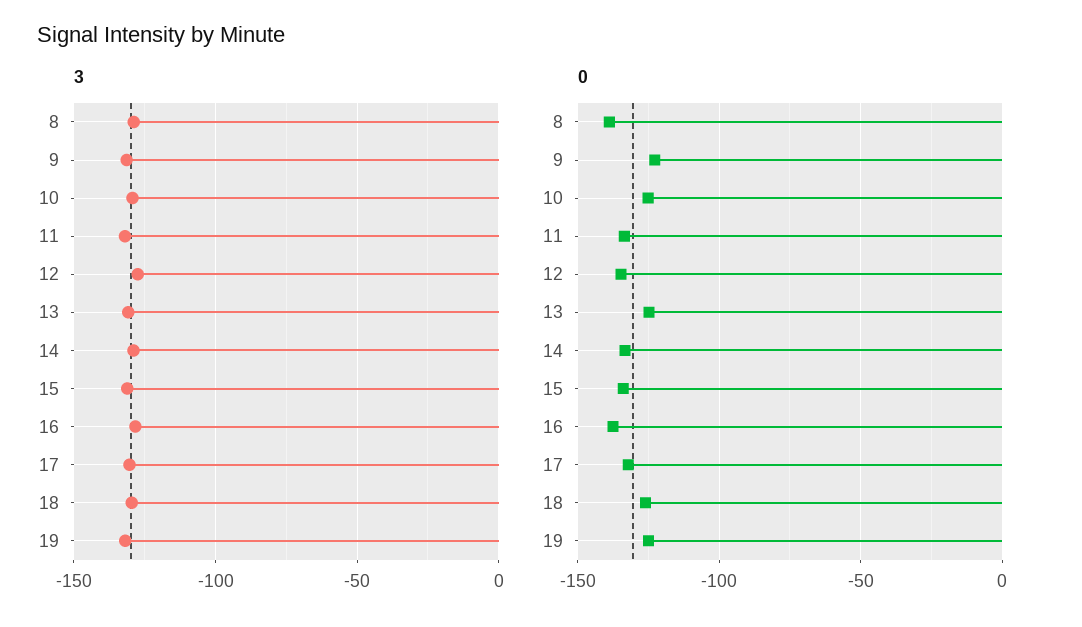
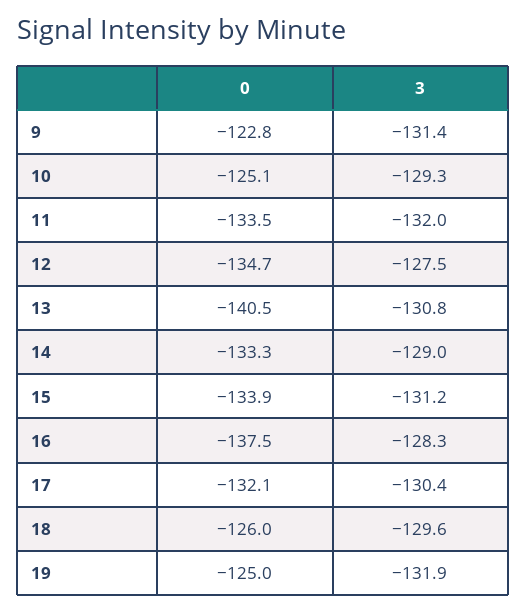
  {
    "3": {
-     "8": -130,
      "9": -131.4,
      "10": -129.3,
      "11": -132,
      "12": -127.5,
      "13": -130.8,
      "14": -129,
      "15": -131.2,
      "16": -128.3,
      "17": -130.4,
      "18": -129.6,
      "19": -131.9
    },
    "0": {
-     "8": -140,
      "9": -122.8,
      "10": -125.1,
      "11": -133.5,
      "12": -134.7,
-     "13": -125,
+     "13": -140.5,
      "14": -133.3,
      "15": -133.9,
      "16": -137.5,
      "17": -132.1,
      "18": -126,
      "19": -125
    }
  }

